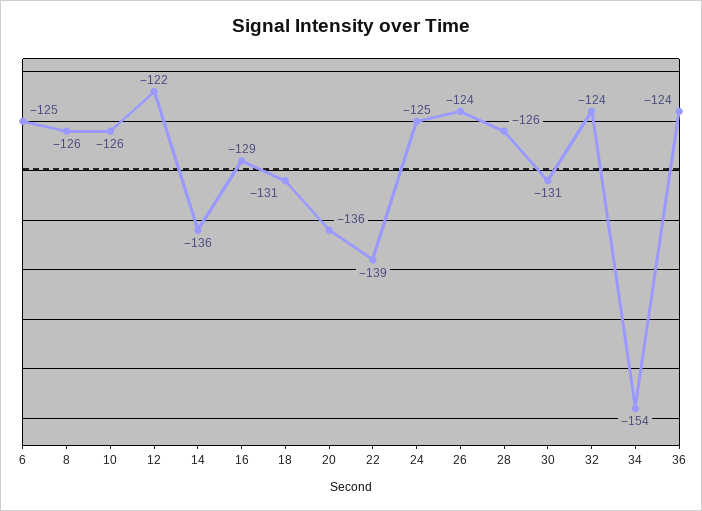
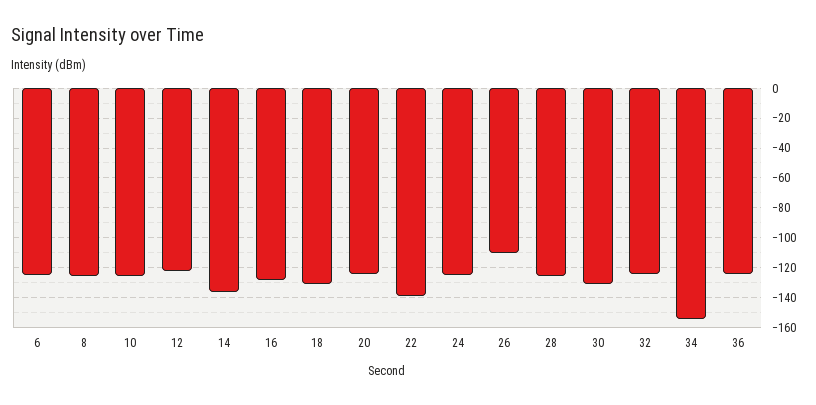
  {
    "6": -125,
    "8": -126,
    "10": -126,
    "12": -122,
    "14": -136,
    "16": -129,
    "18": -131,
-   "20": -136,
+   "20": -125,
    "22": -139,
    "24": -125,
-   "26": -124,
+   "26": -110,
    "28": -126,
    "30": -131,
    "32": -124,
    "34": -154,
    "36": -124
  }

